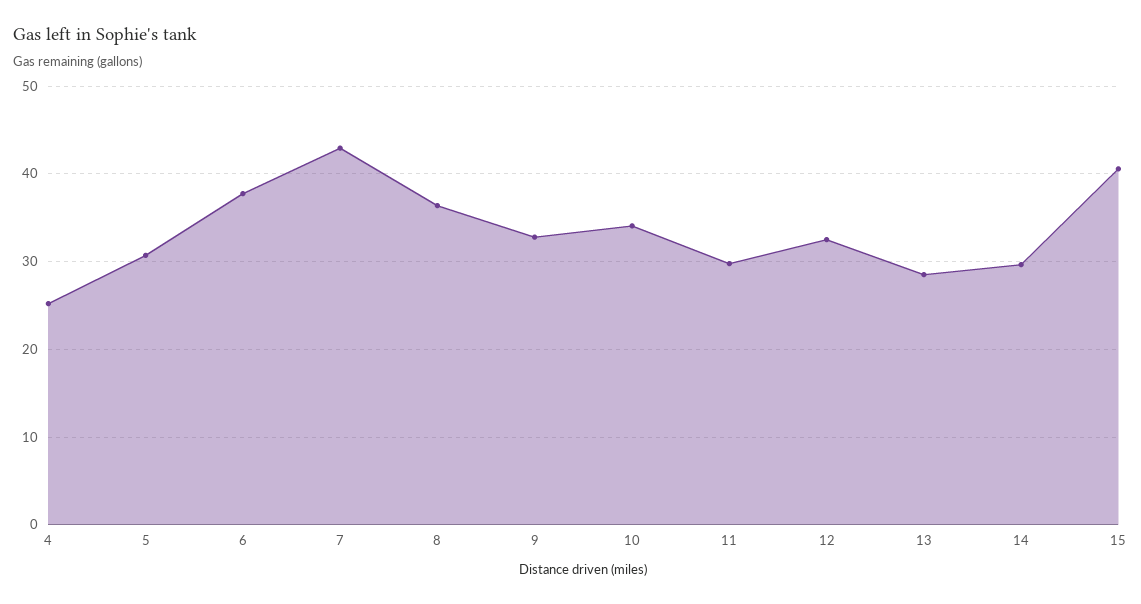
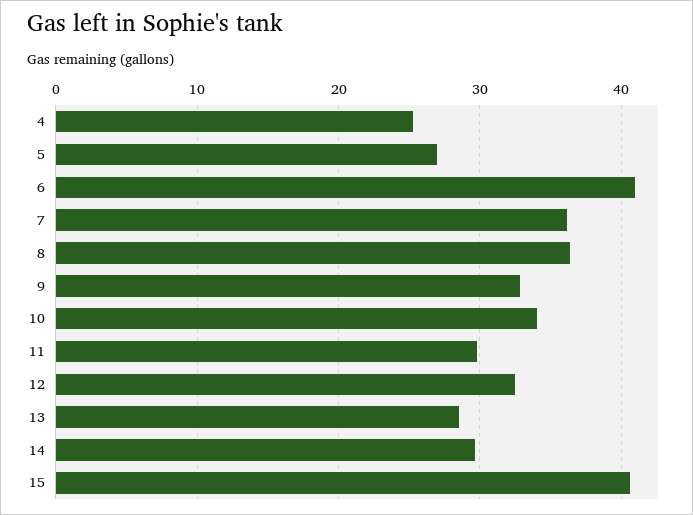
  {
    "4": 25,
-   "5": 31,
+   "5": 27,
-   "6": 38,
+   "6": 41,
-   "7": 43,
+   "7": 36,
    "8": 36,
    "9": 33,
    "10": 34,
    "11": 30,
    "12": 33,
    "13": 29,
    "14": 30,
    "15": 41
  }

